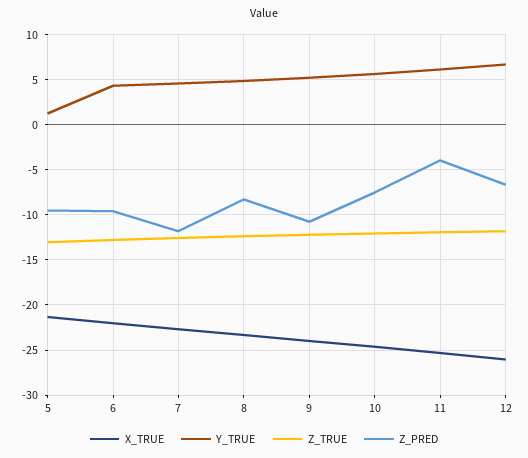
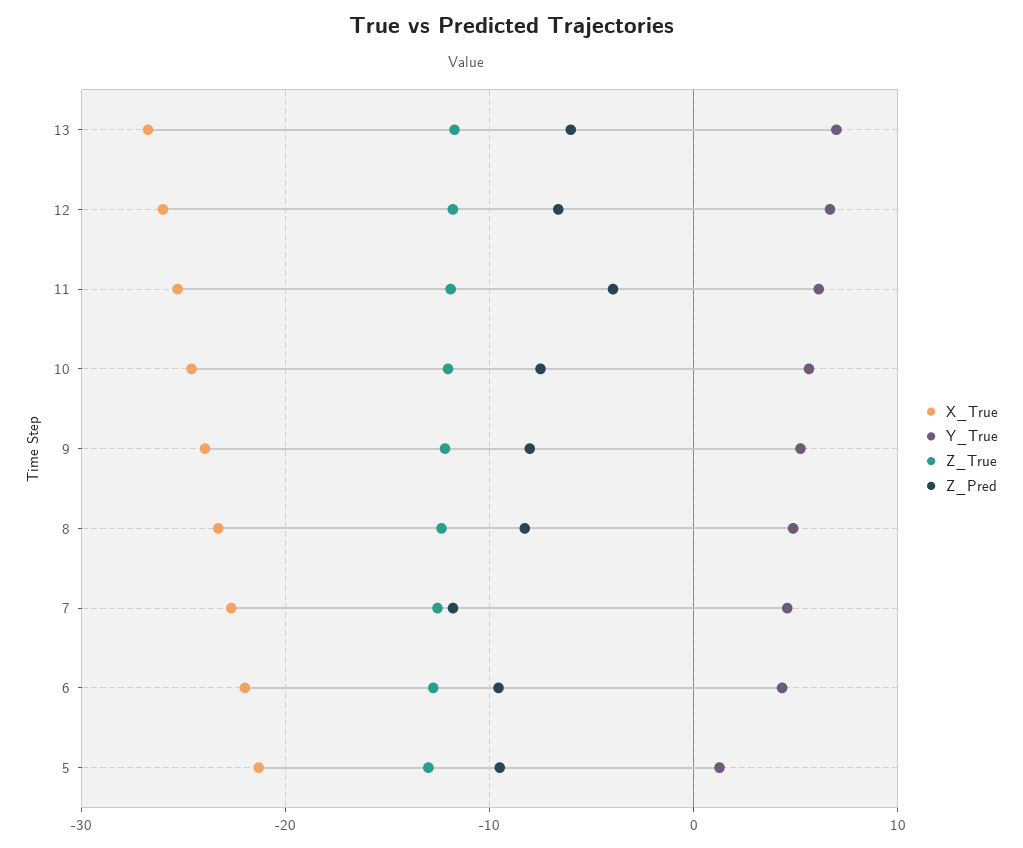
  {
    "X_TRUE": {
      "5": -21,
      "6": -22,
      "7": -23,
      "8": -23,
      "9": -24,
      "10": -25,
      "11": -25,
-     "12": -26
+     "12": -26,
+     "13": -27
    },
    "Y_TRUE": {
      "5": 1,
      "6": 4,
      "7": 5,
      "8": 5,
      "9": 5,
      "10": 6,
      "11": 6,
-     "12": 7
+     "12": 7,
+     "13": 7
    },
    "Z_TRUE": {
      "5": -13,
      "6": -13,
      "7": -13,
      "8": -12,
      "9": -12,
      "10": -12,
      "11": -12,
-     "12": -12
+     "12": -12,
+     "13": -12
    },
    "Z_PRED": {
      "5": -10,
      "6": -10,
      "7": -12,
      "8": -8,
-     "9": -11,
+     "9": -8,
      "10": -8,
      "11": -4,
-     "12": -7
+     "12": -7,
+     "13": -6
    }
  }

